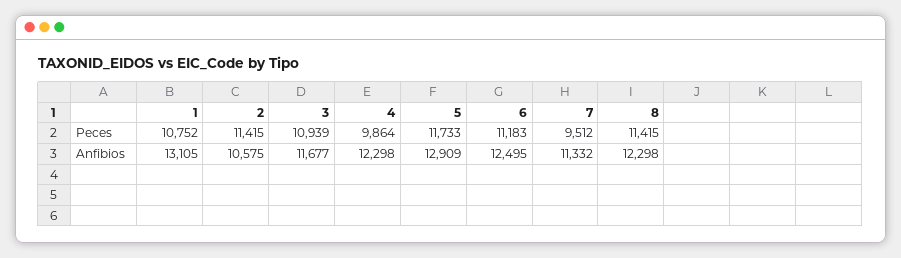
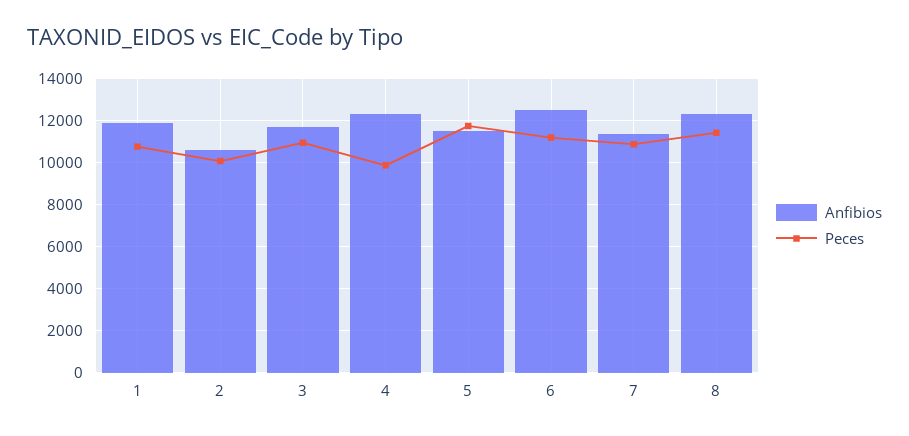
  {
    "Peces": {
      "1": 10752,
-     "2": 11415,
+     "2": 10000,
      "3": 10939,
      "4": 9864,
      "5": 11733,
      "6": 11183,
-     "7": 9512,
+     "7": 11000,
      "8": 11415
    },
    "Anfibios": {
-     "1": 13105,
+     "1": 12000,
      "2": 10575,
      "3": 11677,
      "4": 12298,
-     "5": 12909,
+     "5": 11500,
      "6": 12495,
      "7": 11332,
      "8": 12298
    }
  }

